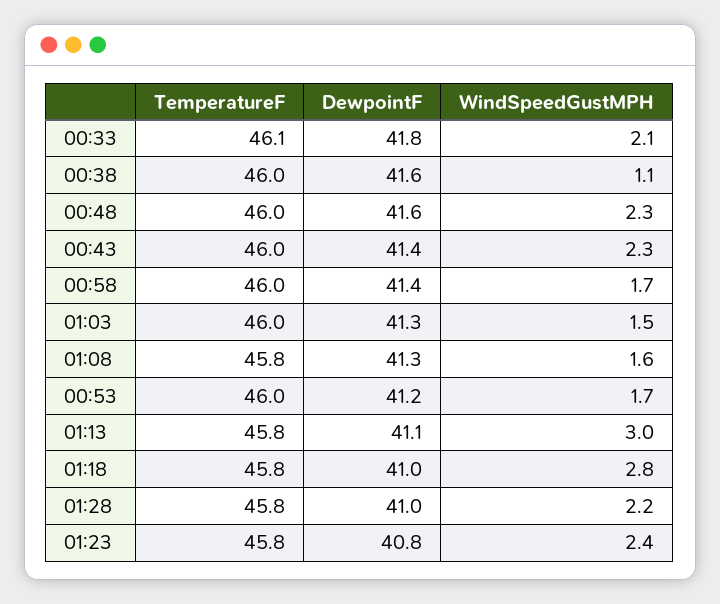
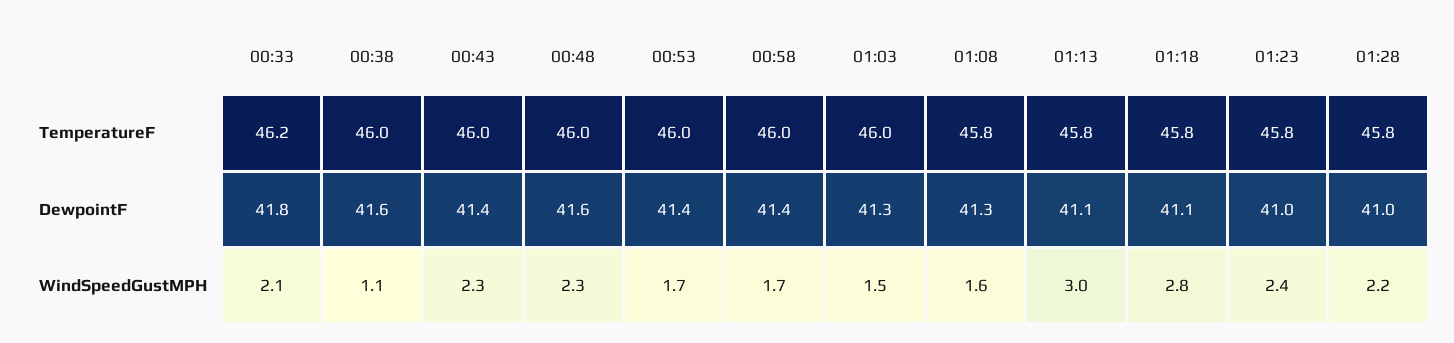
  {
    "TemperatureF": {
-     "00:33": 46.1,
+     "00:33": 46.2,
      "00:38": 46,
      "00:48": 46,
      "00:43": 46,
      "00:58": 46,
      "01:03": 46,
      "01:08": 45.8,
      "00:53": 46,
      "01:13": 45.8,
      "01:18": 45.8,
      "01:28": 45.8,
      "01:23": 45.8
    },
    "DewpointF": {
      "00:33": 41.8,
      "00:38": 41.6,
      "00:48": 41.6,
      "00:43": 41.4,
      "00:58": 41.4,
      "01:03": 41.3,
      "01:08": 41.3,
-     "00:53": 41.2,
+     "00:53": 41.4,
      "01:13": 41.1,
-     "01:18": 41,
+     "01:18": 41.1,
      "01:28": 41,
-     "01:23": 40.8
+     "01:23": 41
    },
    "WindSpeedGustMPH": {
      "00:33": 2.1,
      "00:38": 1.1,
      "00:48": 2.3,
      "00:43": 2.3,
      "00:58": 1.7,
      "01:03": 1.5,
      "01:08": 1.6,
      "00:53": 1.7,
      "01:13": 3,
      "01:18": 2.8,
      "01:28": 2.2,
      "01:23": 2.4
    }
  }

